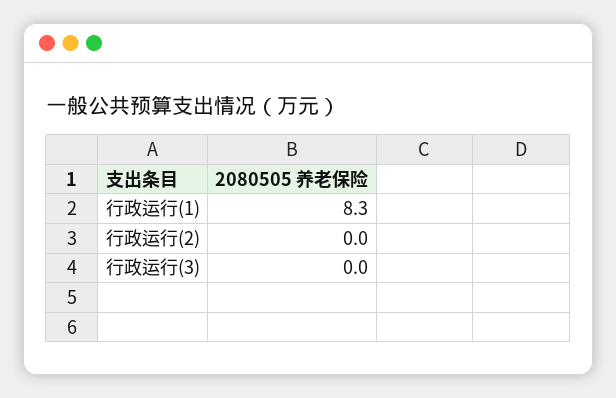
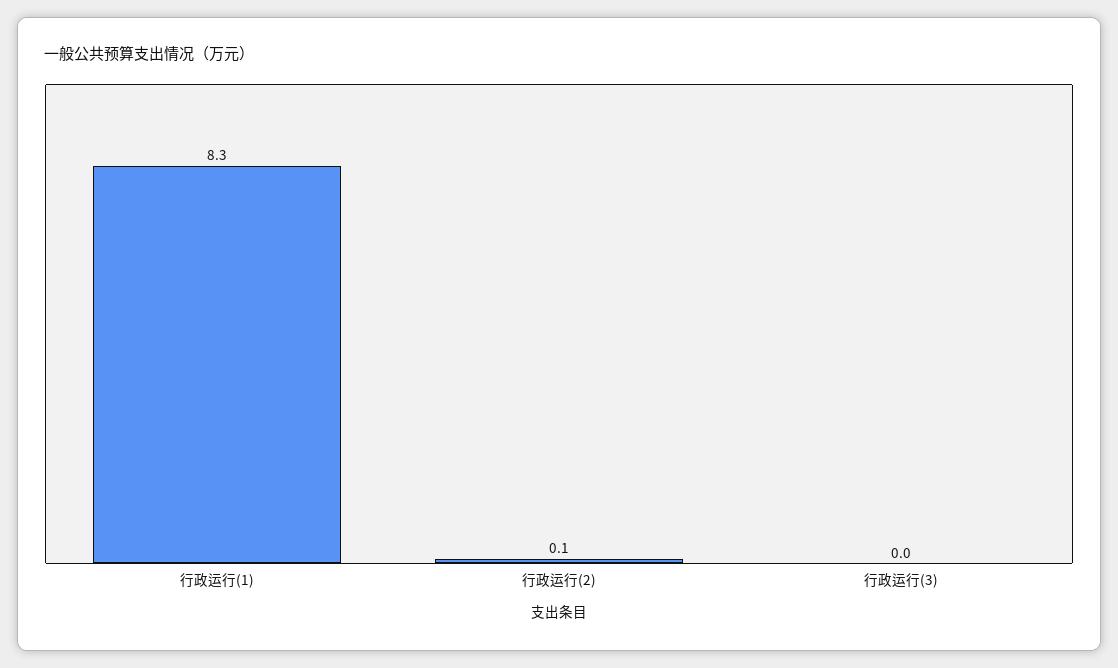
  {
    "行政运行(1)": 8.3,
-   "行政运行(2)": 0,
+   "行政运行(2)": 0.1,
    "行政运行(3)": 0
  }

